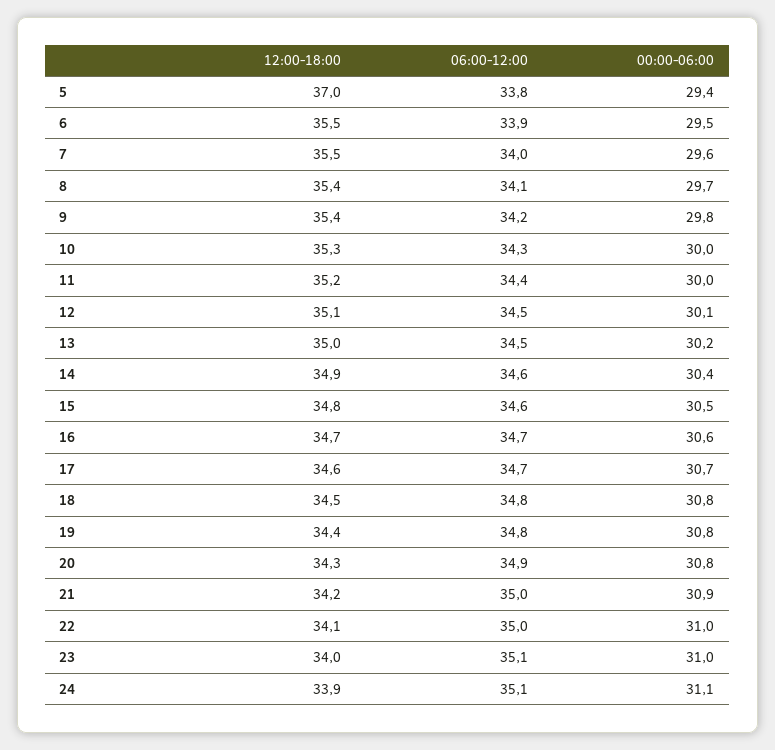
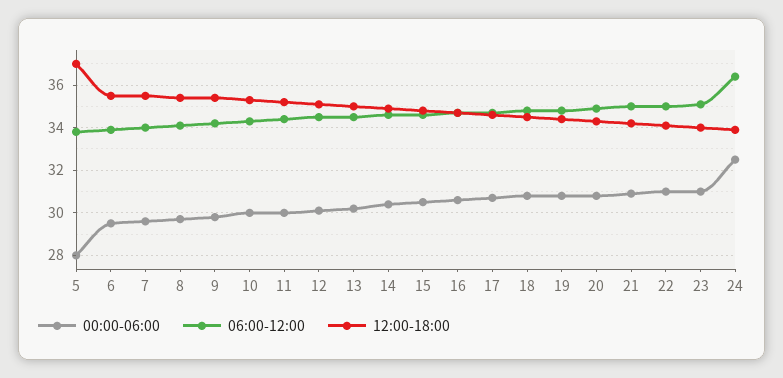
  {
    "12:00-18:00": {
      "5": 37,
      "6": 35.5,
      "7": 35.5,
      "8": 35.4,
      "9": 35.4,
      "10": 35.3,
      "11": 35.2,
      "12": 35.1,
      "13": 35,
      "14": 34.9,
      "15": 34.8,
      "16": 34.7,
      "17": 34.6,
      "18": 34.5,
      "19": 34.4,
      "20": 34.3,
      "21": 34.2,
      "22": 34.1,
      "23": 34,
      "24": 33.9
    },
    "06:00-12:00": {
      "5": 33.8,
      "6": 33.9,
      "7": 34,
      "8": 34.1,
      "9": 34.2,
      "10": 34.3,
      "11": 34.4,
      "12": 34.5,
      "13": 34.5,
      "14": 34.6,
      "15": 34.6,
      "16": 34.7,
      "17": 34.7,
      "18": 34.8,
      "19": 34.8,
      "20": 34.9,
      "21": 35,
      "22": 35,
      "23": 35.1,
-     "24": 35.1
+     "24": 36.5
    },
    "00:00-06:00": {
-     "5": 29.4,
+     "5": 28,
      "6": 29.5,
      "7": 29.6,
      "8": 29.7,
      "9": 29.8,
      "10": 30,
      "11": 30,
      "12": 30.1,
      "13": 30.2,
      "14": 30.4,
      "15": 30.5,
      "16": 30.6,
      "17": 30.7,
      "18": 30.8,
      "19": 30.8,
      "20": 30.8,
      "21": 30.9,
      "22": 31,
      "23": 31,
-     "24": 31.1
+     "24": 32.5
    }
  }

